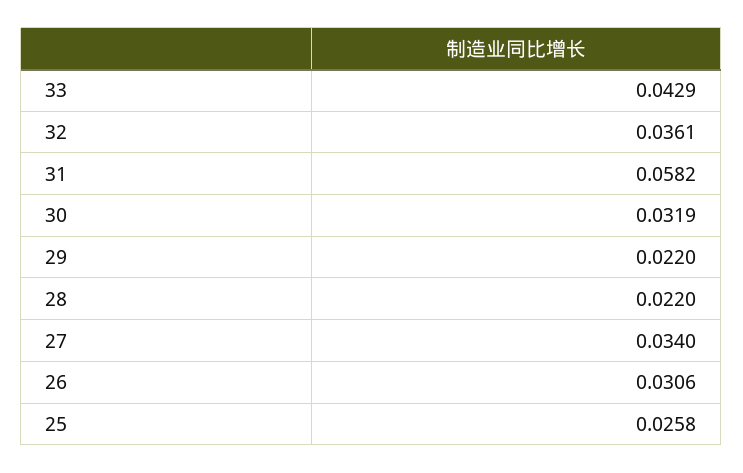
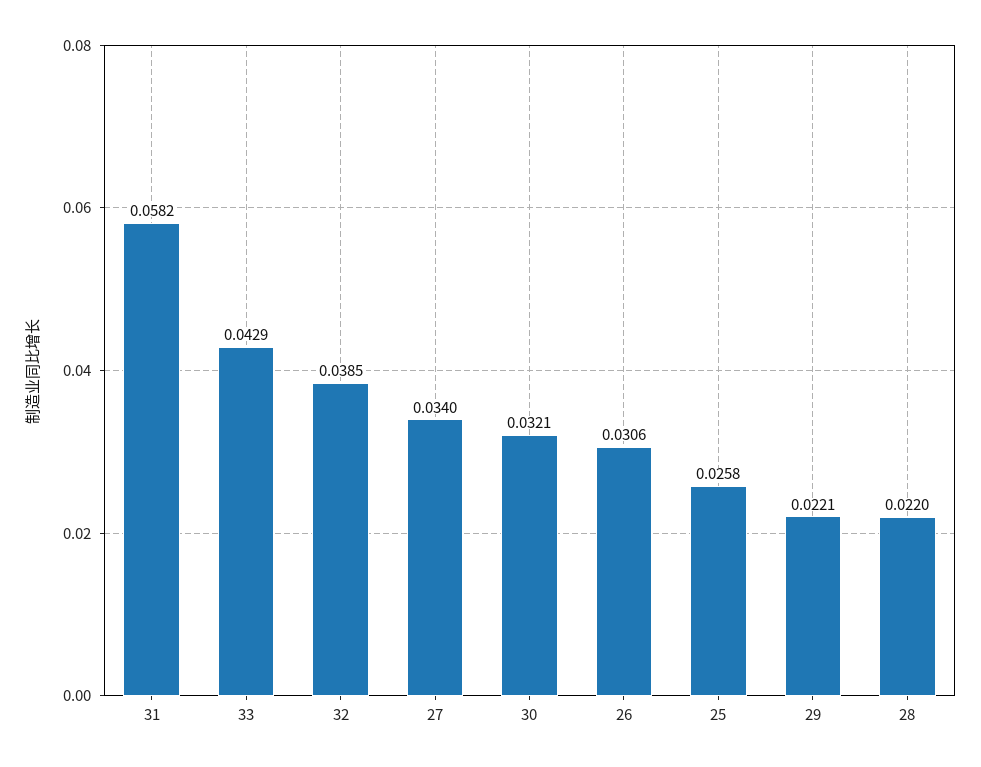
  {
    "33": 0.0429,
-   "32": 0.0361,
+   "32": 0.0385,
    "31": 0.0582,
-   "30": 0.0319,
+   "30": 0.0321,
-   "29": 0.022,
+   "29": 0.0221,
    "28": 0.022,
    "27": 0.034,
    "26": 0.0306,
    "25": 0.0258
  }

